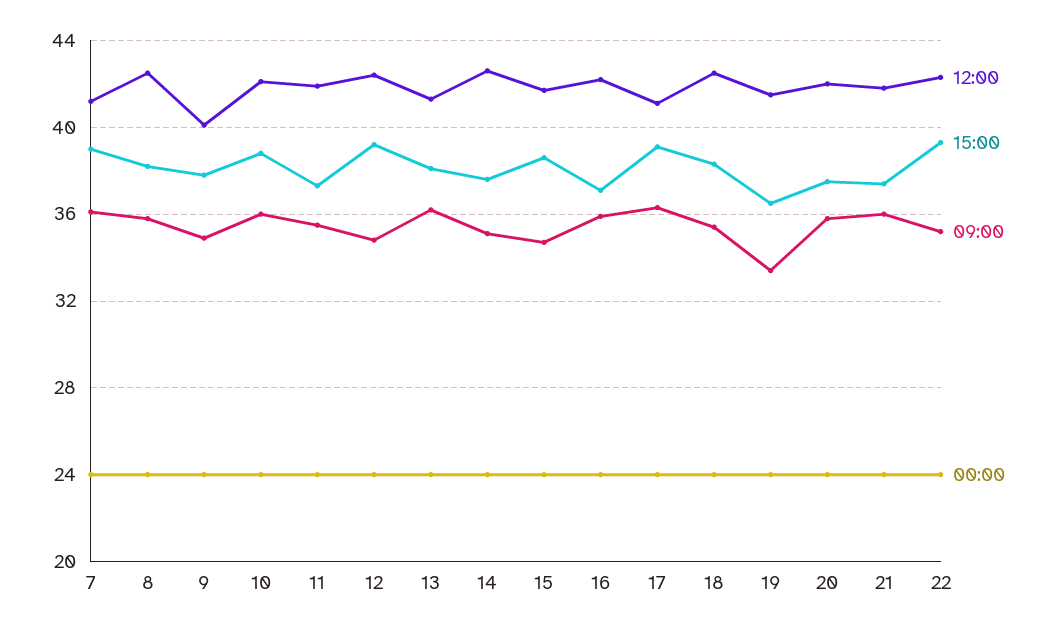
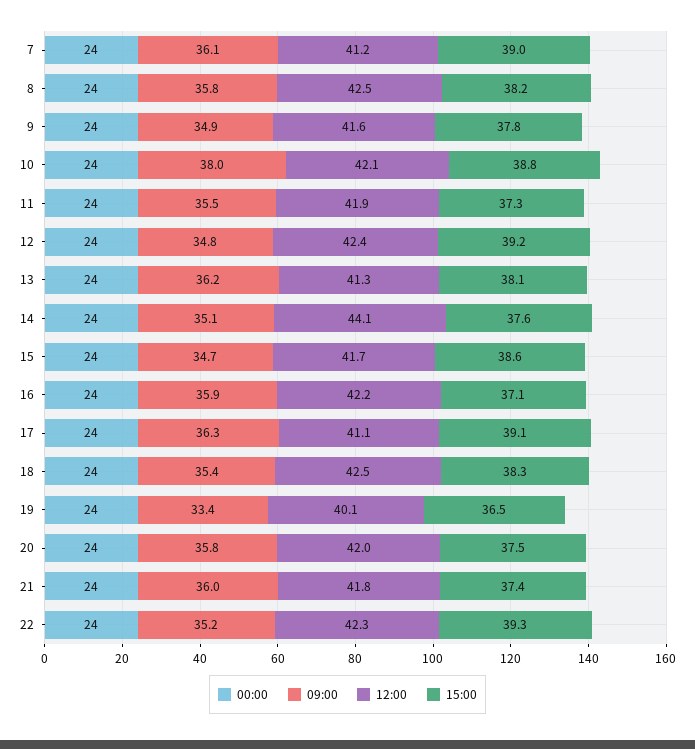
  {
    "12:00": {
      "7": 41.2,
      "8": 42.5,
-     "9": 40,
+     "9": 41.6,
      "10": 42.1,
      "11": 41.9,
      "12": 42.4,
      "13": 41.3,
-     "14": 42.5,
+     "14": 44.1,
      "15": 41.7,
      "16": 42.2,
      "17": 41.1,
      "18": 42.5,
-     "19": 41.5,
+     "19": 40.1,
      "20": 42,
      "21": 41.8,
      "22": 42.3
    },
    "15:00": {
      "7": 39,
      "8": 38.2,
      "9": 37.8,
      "10": 38.8,
      "11": 37.3,
      "12": 39.2,
      "13": 38.1,
      "14": 37.6,
      "15": 38.6,
      "16": 37.1,
      "17": 39.1,
      "18": 38.3,
      "19": 36.5,
      "20": 37.5,
      "21": 37.4,
      "22": 39.3
    },
    "09:00": {
      "7": 36.1,
      "8": 35.8,
      "9": 34.9,
-     "10": 36,
+     "10": 38,
      "11": 35.5,
      "12": 34.8,
      "13": 36.2,
      "14": 35.1,
      "15": 34.7,
      "16": 35.9,
      "17": 36.3,
      "18": 35.4,
      "19": 33.4,
      "20": 35.8,
      "21": 36,
      "22": 35.2
    },
    "00:00": {
      "7": 24,
      "8": 24,
      "9": 24,
      "10": 24,
      "11": 24,
      "12": 24,
      "13": 24,
      "14": 24,
      "15": 24,
      "16": 24,
      "17": 24,
      "18": 24,
      "19": 24,
      "20": 24,
      "21": 24,
      "22": 24
    }
  }

